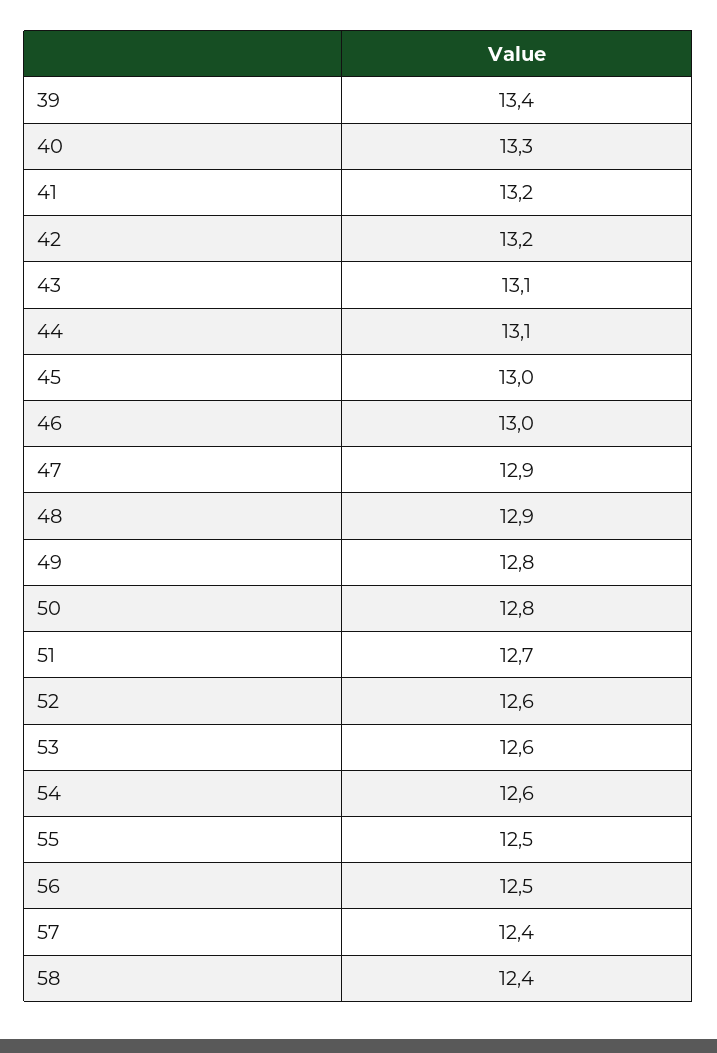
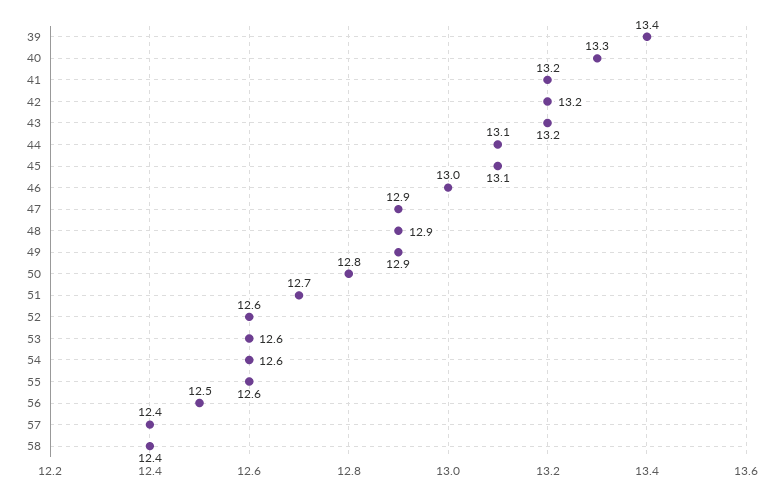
  {
    "39": 13.4,
    "40": 13.3,
    "41": 13.2,
    "42": 13.2,
-   "43": 13.1,
+   "43": 13.2,
    "44": 13.1,
-   "45": 13,
+   "45": 13.1,
    "46": 13,
    "47": 12.9,
    "48": 12.9,
-   "49": 12.8,
+   "49": 12.9,
    "50": 12.8,
    "51": 12.7,
    "52": 12.6,
    "53": 12.6,
    "54": 12.6,
-   "55": 12.5,
+   "55": 12.6,
    "56": 12.5,
    "57": 12.4,
    "58": 12.4
  }

